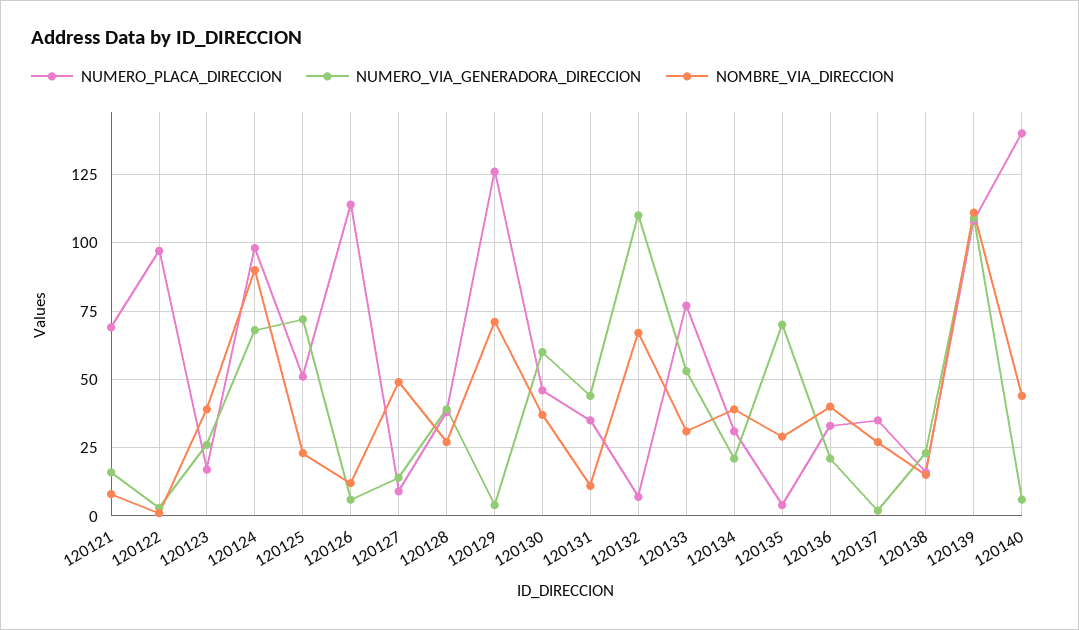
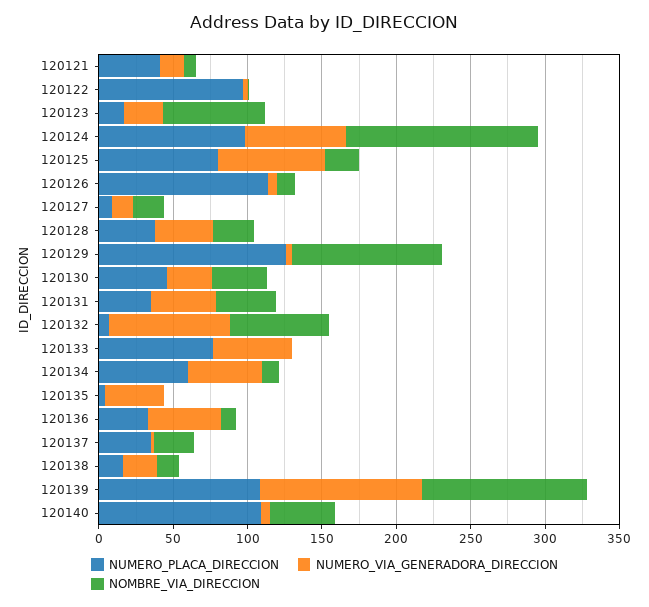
  {
    "NUMERO_PLACA_DIRECCION": {
-     "120121": 70,
+     "120121": 40,
      "120122": 95,
      "120123": 15,
      "120124": 100,
-     "120125": 50,
+     "120125": 80,
      "120126": 115,
      "120127": 10,
      "120128": 40,
      "120129": 125,
      "120130": 45,
      "120131": 35,
      "120132": 5,
      "120133": 75,
-     "120134": 30,
+     "120134": 60,
      "120135": 5,
      "120136": 35,
      "120137": 35,
      "120138": 15,
      "120139": 110,
-     "120140": 140
+     "120140": 110
    },
    "NUMERO_VIA_GENERADORA_DIRECCION": {
      "120121": 15,
      "120122": 5,
      "120123": 25,
      "120124": 70,
      "120125": 70,
      "120126": 5,
      "120127": 15,
      "120128": 40,
      "120129": 5,
-     "120130": 60,
+     "120130": 30,
      "120131": 45,
-     "120132": 110,
+     "120132": 80,
      "120133": 55,
-     "120134": 20,
+     "120134": 50,
-     "120135": 70,
+     "120135": 40,
-     "120136": 20,
+     "120136": 50,
      "120137": 0,
      "120138": 25,
      "120139": 110,
      "120140": 5
    },
    "NOMBRE_VIA_DIRECCION": {
      "120121": 10,
      "120122": 0,
-     "120123": 40,
+     "120123": 70,
-     "120124": 90,
+     "120124": 130,
      "120125": 25,
      "120126": 10,
-     "120127": 50,
+     "120127": 20,
      "120128": 25,
-     "120129": 70,
+     "120129": 100,
      "120130": 35,
-     "120131": 10,
+     "120131": 40,
      "120132": 65,
-     "120133": 30,
+     "120133": 0,
-     "120134": 40,
+     "120134": 10,
-     "120135": 30,
+     "120135": 0,
-     "120136": 40,
+     "120136": 10,
      "120137": 25,
      "120138": 15,
      "120139": 110,
      "120140": 45
    }
  }

